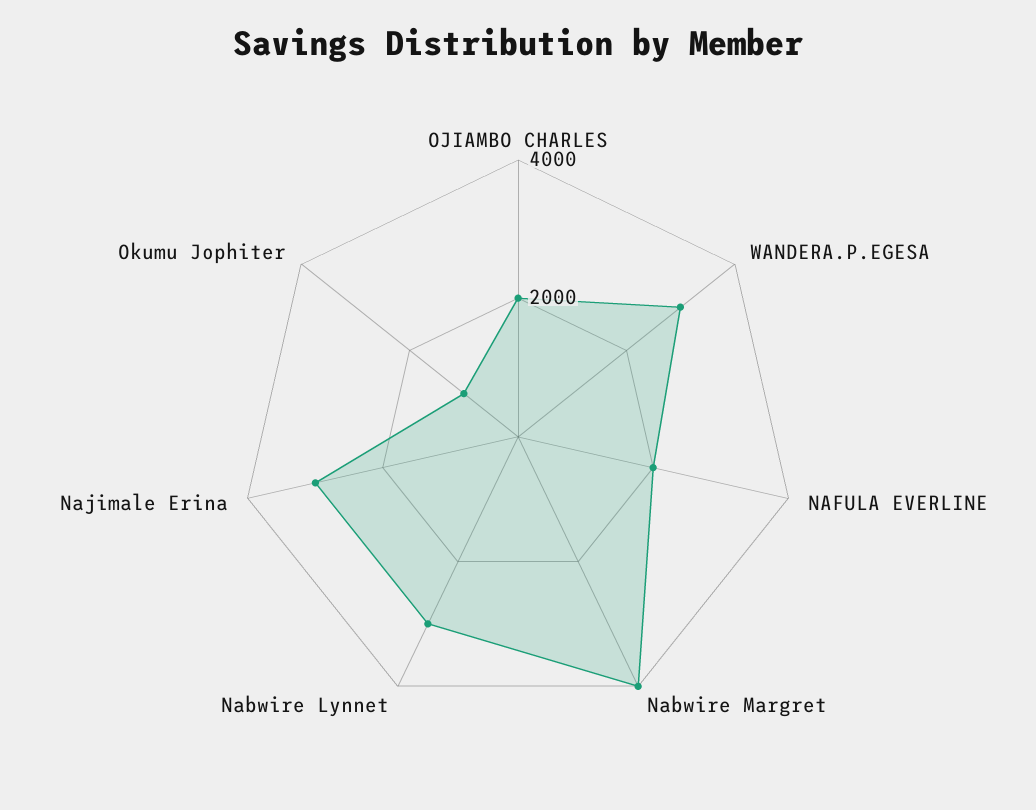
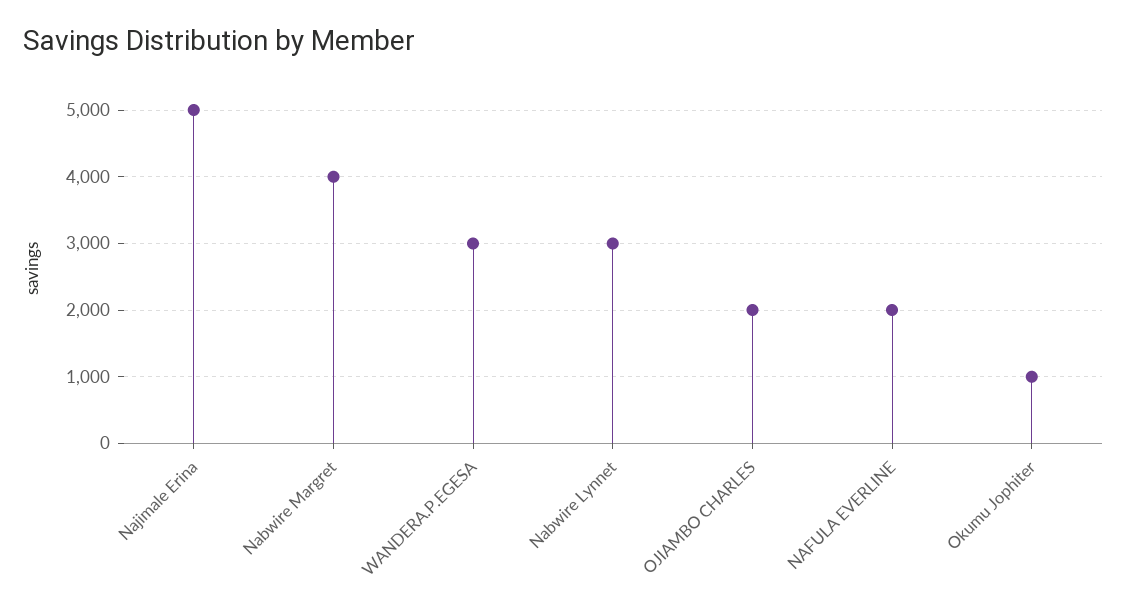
  {
    "OJIAMBO CHARLES": 2000,
    "WANDERA.P.EGESA": 3000,
    "NAFULA EVERLINE": 2000,
    "Nabwire Margret": 4000,
    "Nabwire Lynnet": 3000,
-   "Najimale Erina": 3000,
+   "Najimale Erina": 5000,
    "Okumu Jophiter": 1000
  }

